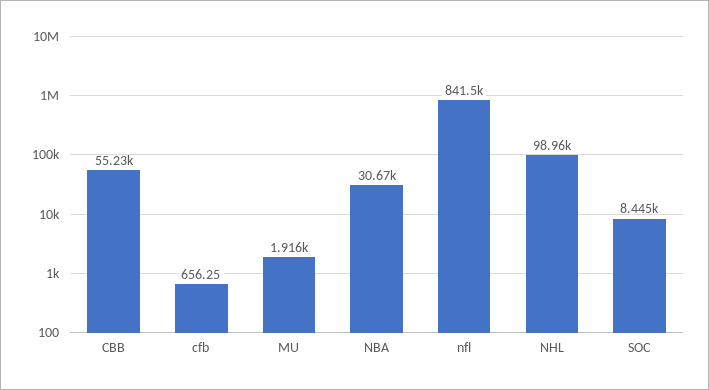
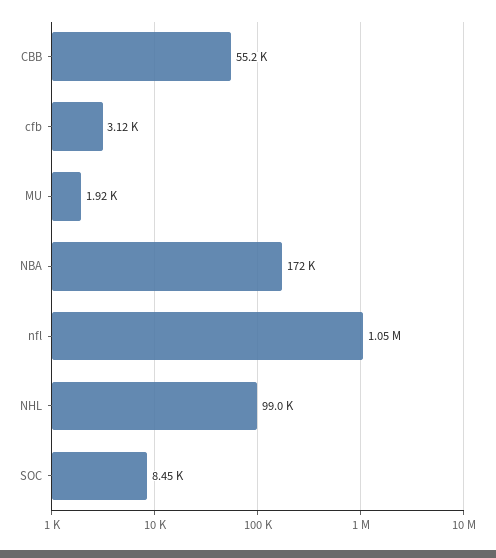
  {
    "CBB": 55230,
-   "cfb": 656.25,
+   "cfb": 3120,
    "MU": 1916,
-   "NBA": 30670,
+   "NBA": 172000,
-   "nfl": 841500,
+   "nfl": 1050000,
    "NHL": 98960,
    "SOC": 8445
  }

